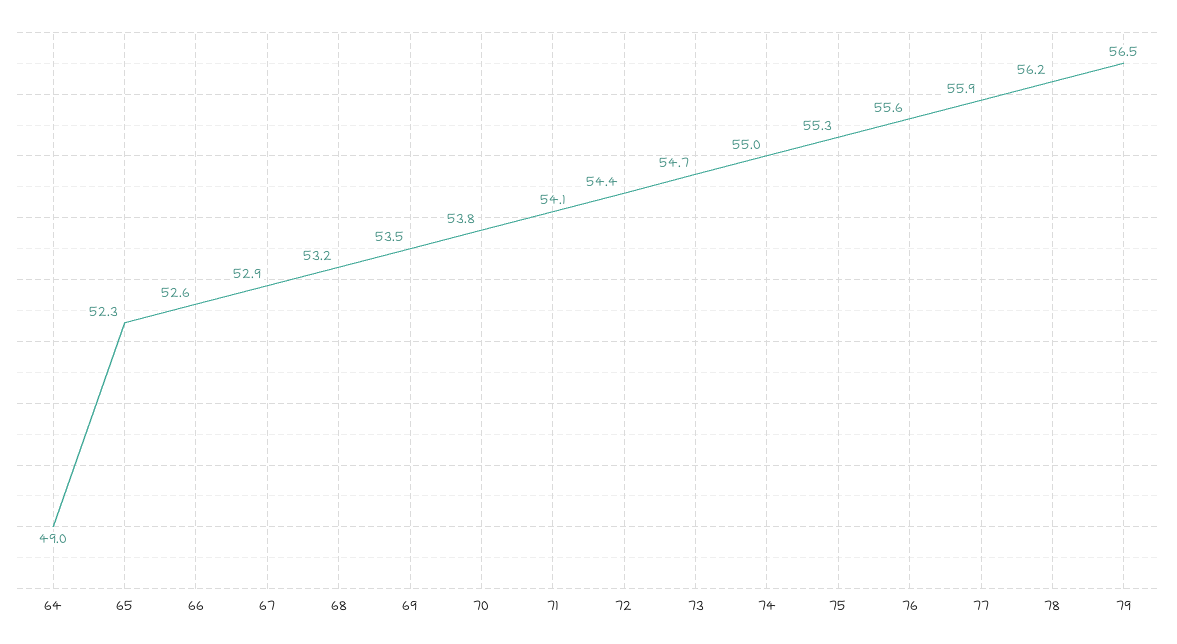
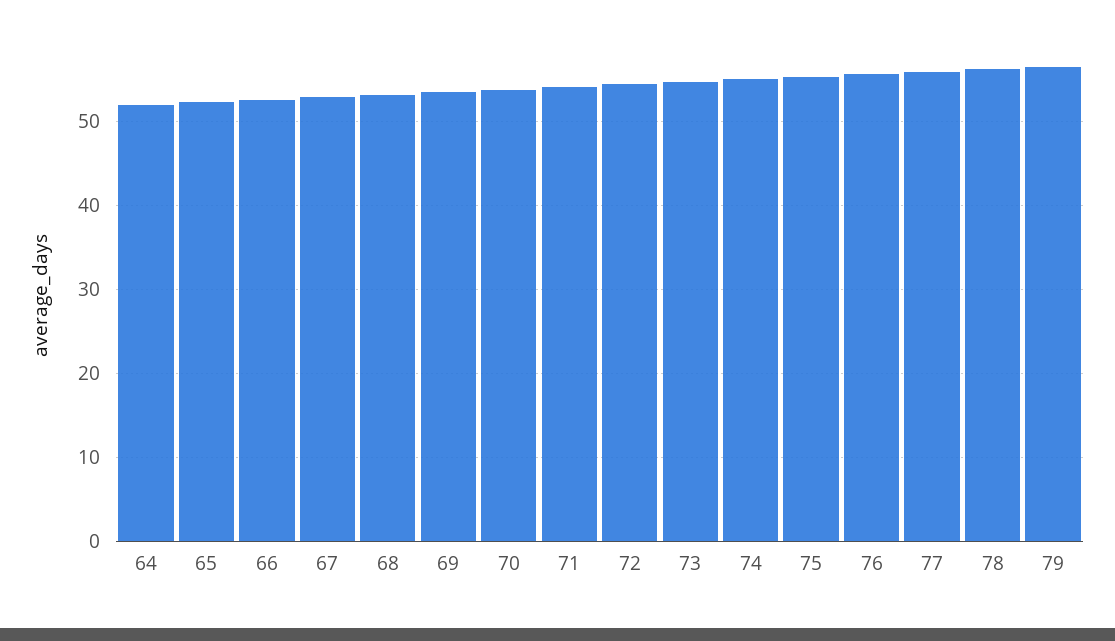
  {
-   "64": 49,
+   "64": 52,
    "65": 52.3,
    "66": 52.6,
    "67": 52.9,
    "68": 53.2,
    "69": 53.5,
    "70": 53.8,
    "71": 54.1,
    "72": 54.4,
    "73": 54.7,
    "74": 55,
    "75": 55.3,
    "76": 55.6,
    "77": 55.9,
    "78": 56.2,
    "79": 56.5
  }

